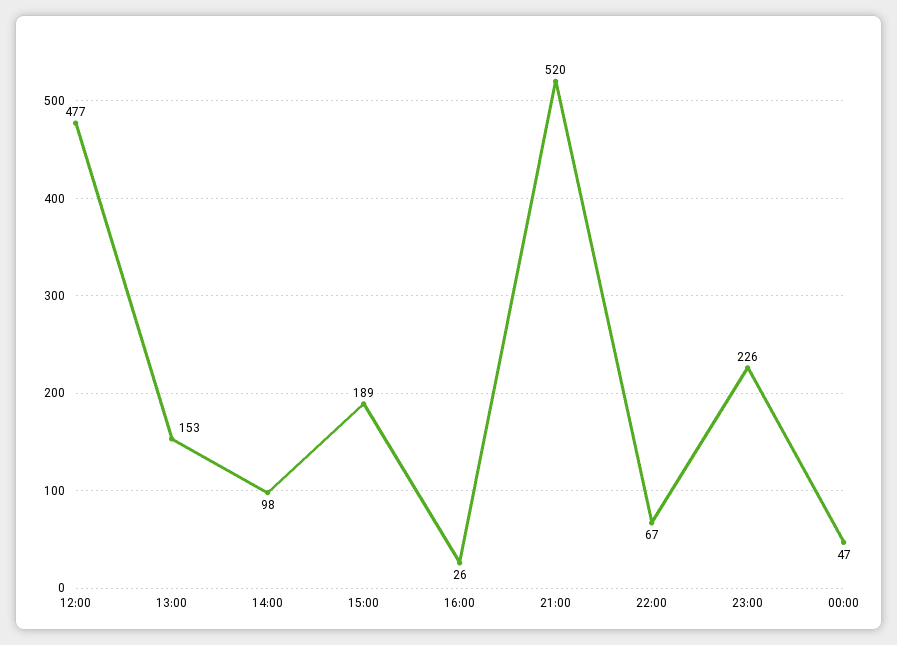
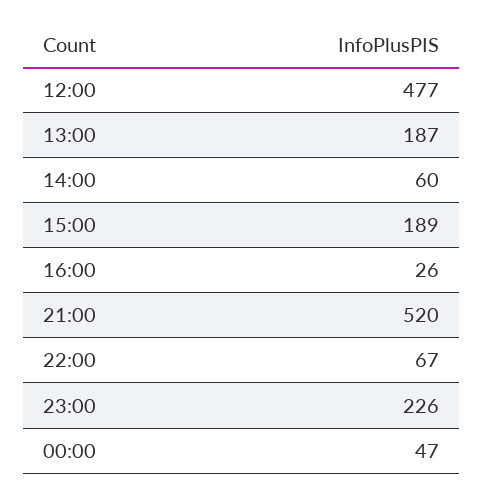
  {
    "12:00": 477,
-   "13:00": 153,
+   "13:00": 187,
-   "14:00": 98,
+   "14:00": 60,
    "15:00": 189,
    "16:00": 26,
    "21:00": 520,
    "22:00": 67,
    "23:00": 226,
    "00:00": 47
  }

